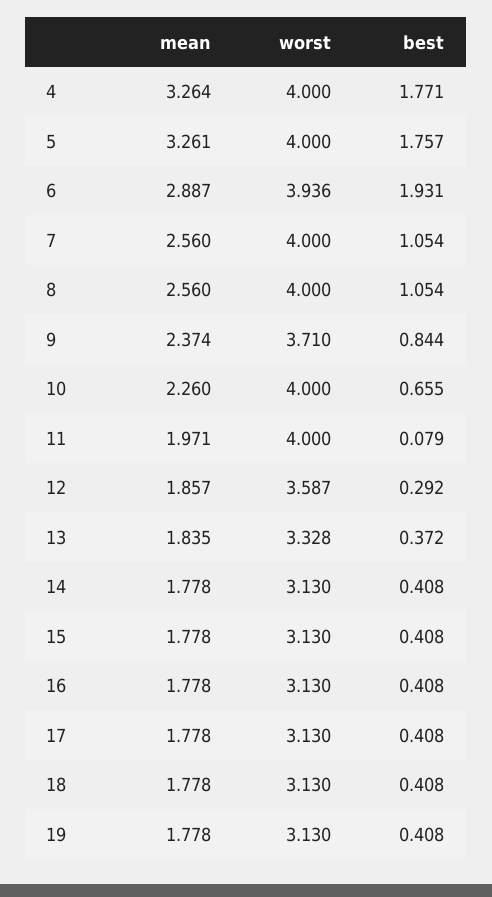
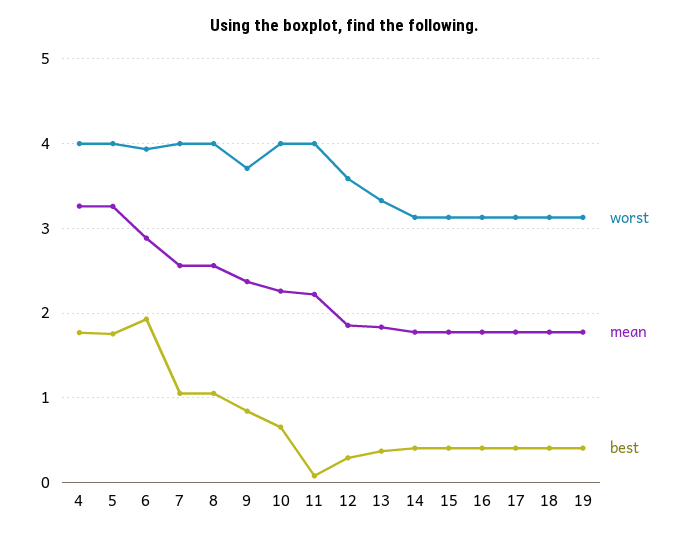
  {
    "mean": {
      "4": 3.264,
      "5": 3.261,
      "6": 2.887,
      "7": 2.56,
      "8": 2.56,
      "9": 2.374,
      "10": 2.26,
-     "11": 1.971,
+     "11": 2.2,
      "12": 1.857,
      "13": 1.835,
      "14": 1.778,
      "15": 1.778,
      "16": 1.778,
      "17": 1.778,
      "18": 1.778,
      "19": 1.778
    },
    "worst": {
      "4": 4,
      "5": 4,
      "6": 3.936,
      "7": 4,
      "8": 4,
      "9": 3.71,
      "10": 4,
      "11": 4,
      "12": 3.587,
      "13": 3.328,
      "14": 3.13,
      "15": 3.13,
      "16": 3.13,
      "17": 3.13,
      "18": 3.13,
      "19": 3.13
    },
    "best": {
      "4": 1.771,
      "5": 1.757,
      "6": 1.931,
      "7": 1.054,
      "8": 1.054,
      "9": 0.844,
      "10": 0.655,
      "11": 0.079,
      "12": 0.292,
      "13": 0.372,
      "14": 0.408,
      "15": 0.408,
      "16": 0.408,
      "17": 0.408,
      "18": 0.408,
      "19": 0.408
    }
  }

